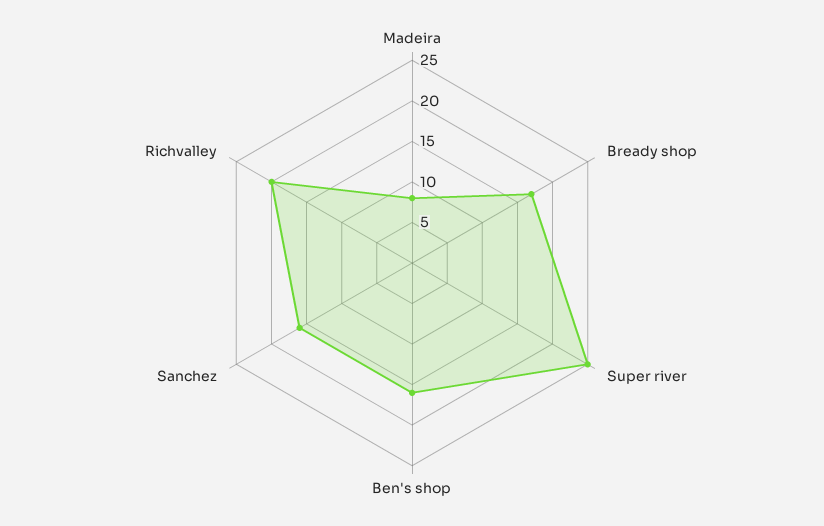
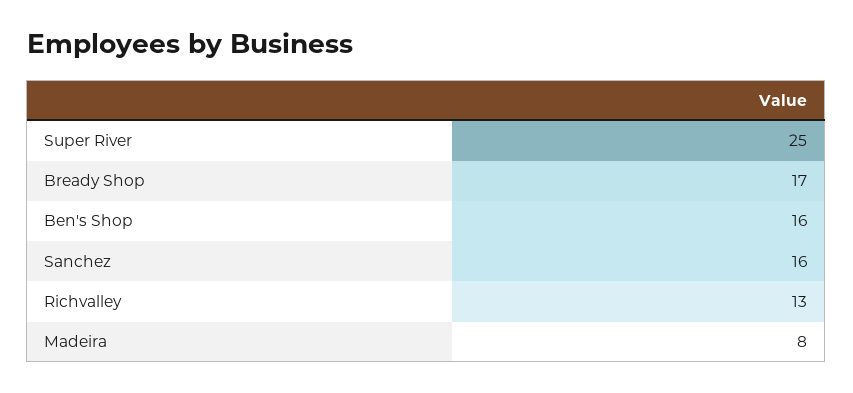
  {
    "Madeira": 8,
    "Bready shop": 17,
    "Super river": 25,
    "Ben's shop": 16,
    "Sanchez": 16,
-   "Richvalley": 20
+   "Richvalley": 13
  }

